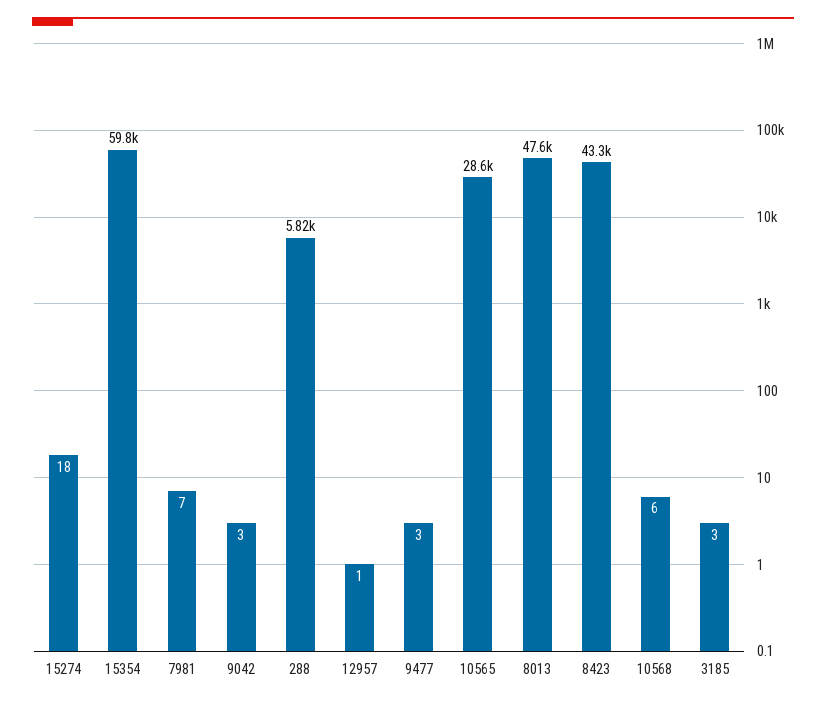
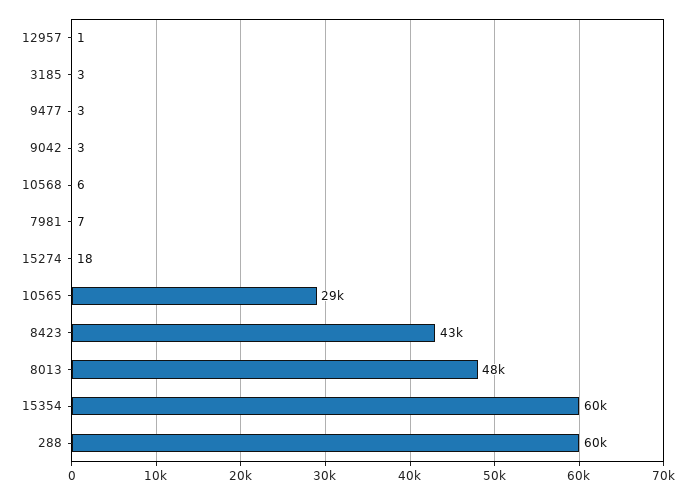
  {
    "15274": 18,
    "15354": 59800,
    "7981": 7,
    "9042": 3,
-   "288": 5820,
+   "288": 60000,
    "12957": 1,
    "9477": 3,
    "10565": 28600,
    "8013": 47600,
    "8423": 43300,
    "10568": 6,
    "3185": 3
  }

